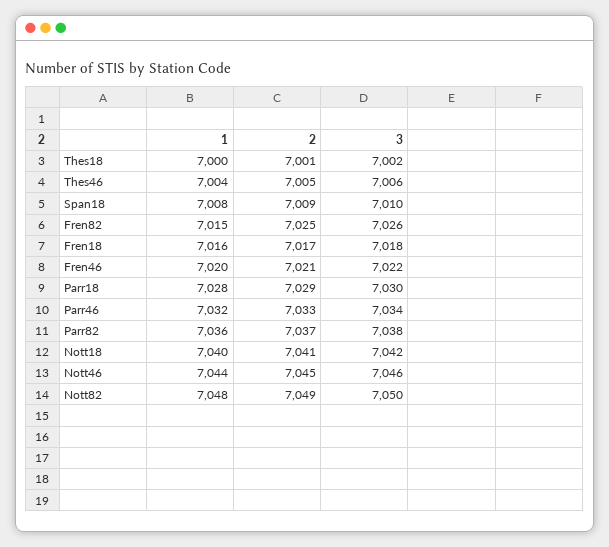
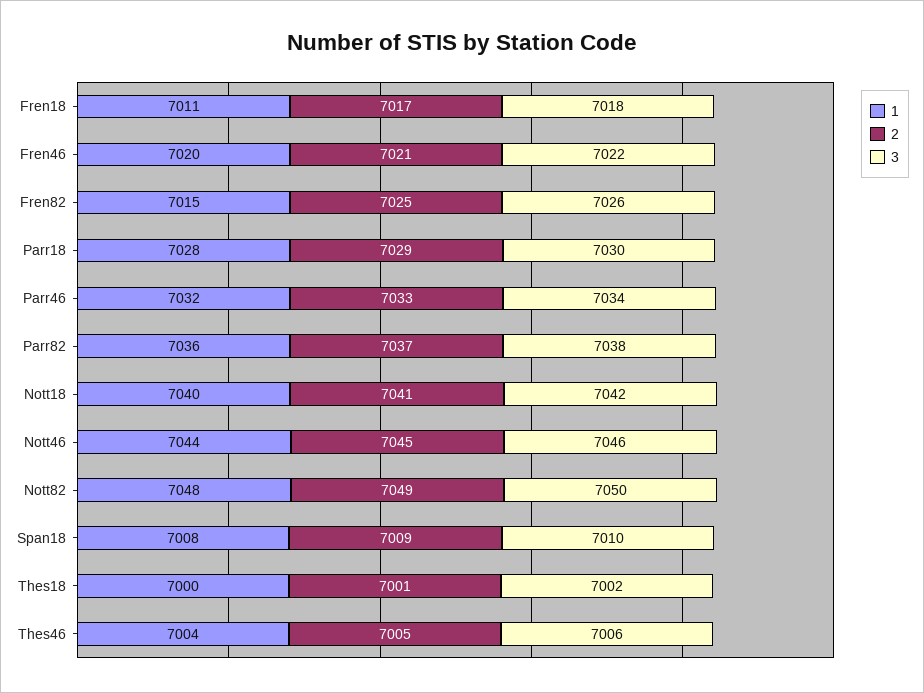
  {
    "1": {
      "Thes18": 7000,
      "Thes46": 7004,
      "Span18": 7008,
      "Fren82": 7015,
-     "Fren18": 7016,
+     "Fren18": 7011,
      "Fren46": 7020,
      "Parr18": 7028,
      "Parr46": 7032,
      "Parr82": 7036,
      "Nott18": 7040,
      "Nott46": 7044,
      "Nott82": 7048
    },
    "2": {
      "Thes18": 7001,
      "Thes46": 7005,
      "Span18": 7009,
      "Fren82": 7025,
      "Fren18": 7017,
      "Fren46": 7021,
      "Parr18": 7029,
      "Parr46": 7033,
      "Parr82": 7037,
      "Nott18": 7041,
      "Nott46": 7045,
      "Nott82": 7049
    },
    "3": {
      "Thes18": 7002,
      "Thes46": 7006,
      "Span18": 7010,
      "Fren82": 7026,
      "Fren18": 7018,
      "Fren46": 7022,
      "Parr18": 7030,
      "Parr46": 7034,
      "Parr82": 7038,
      "Nott18": 7042,
      "Nott46": 7046,
      "Nott82": 7050
    }
  }

